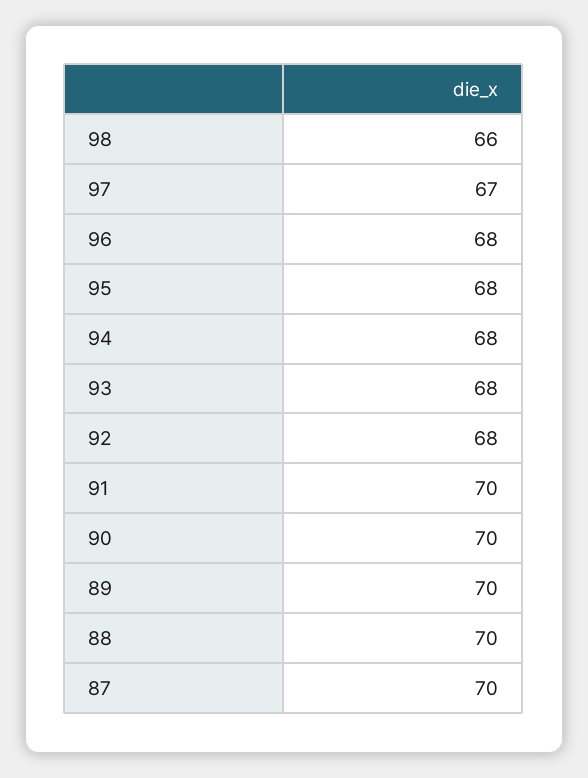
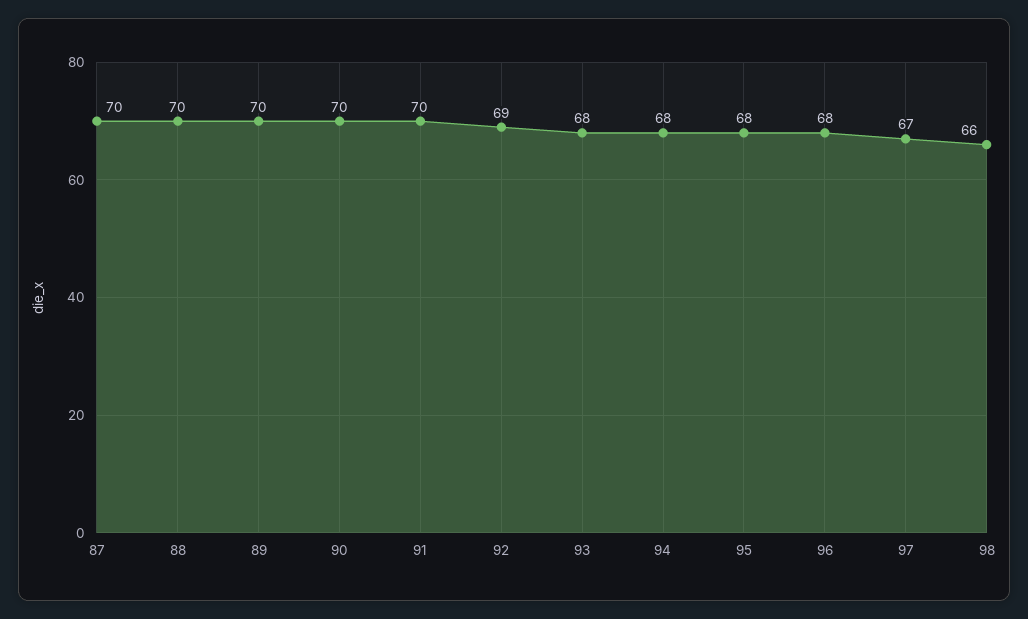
  {
    "98": 66,
    "97": 67,
    "96": 68,
    "95": 68,
    "94": 68,
    "93": 68,
-   "92": 68,
+   "92": 69,
    "91": 70,
    "90": 70,
    "89": 70,
    "88": 70,
    "87": 70
  }

